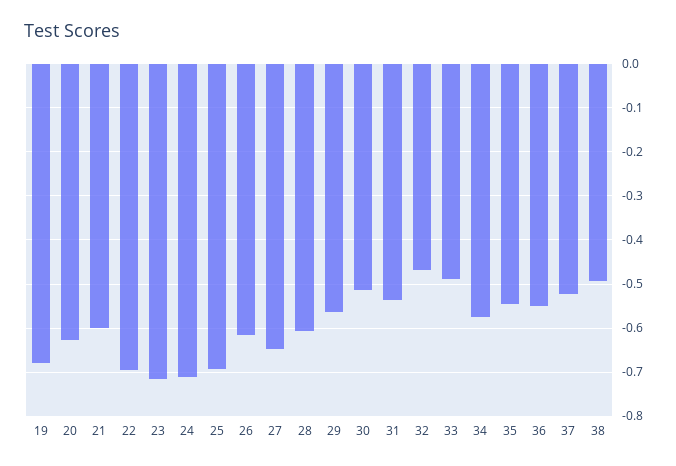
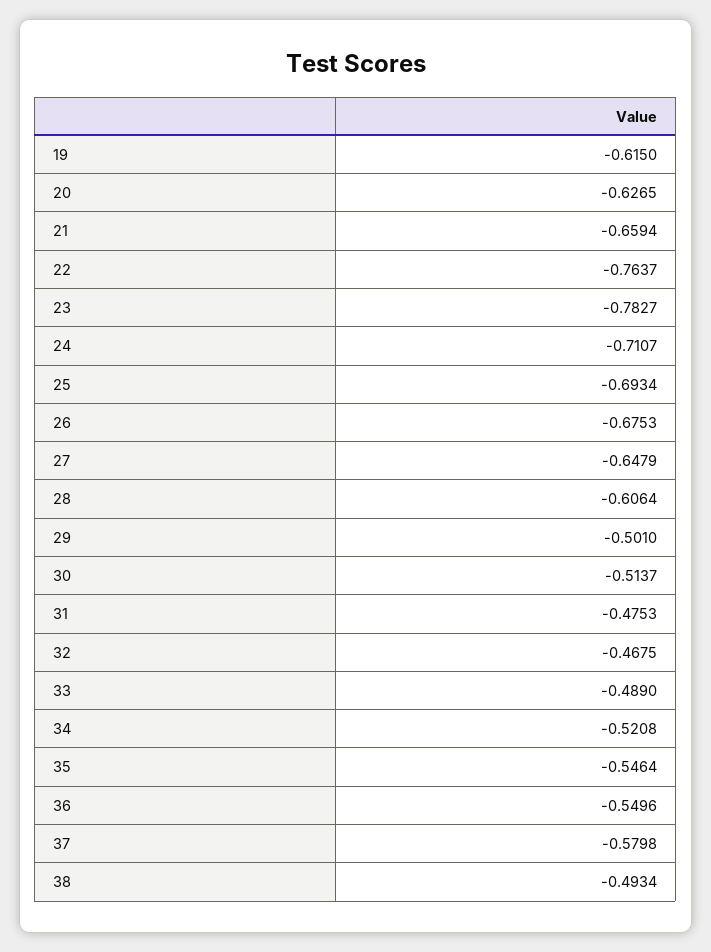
  {
-   "19": -0.68,
+   "19": -0.615,
    "20": -0.6265,
-   "21": -0.6,
+   "21": -0.6594,
-   "22": -0.7,
+   "22": -0.7637,
-   "23": -0.72,
+   "23": -0.7827,
    "24": -0.7107,
    "25": -0.6934,
-   "26": -0.62,
+   "26": -0.6753,
    "27": -0.6479,
    "28": -0.6064,
-   "29": -0.56,
+   "29": -0.501,
    "30": -0.5137,
-   "31": -0.54,
+   "31": -0.4753,
    "32": -0.4675,
    "33": -0.489,
-   "34": -0.58,
+   "34": -0.5208,
    "35": -0.5464,
    "36": -0.5496,
-   "37": -0.52,
+   "37": -0.5798,
    "38": -0.4934
  }

